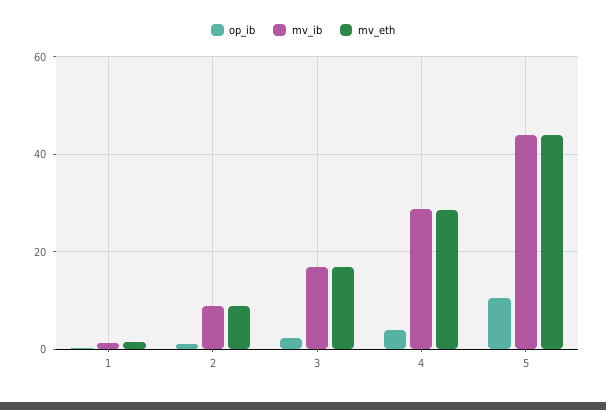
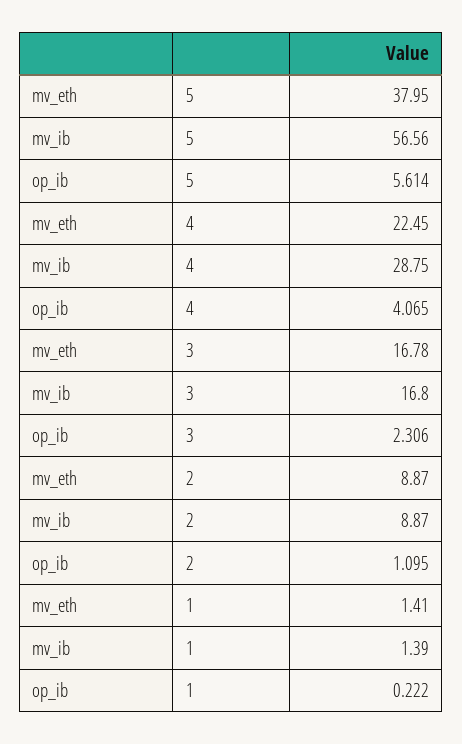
  {
    "op_ib": {
      "1": 0.222,
      "2": 1.095,
      "3": 2.306,
      "4": 4.065,
-     "5": 10
+     "5": 5.614
    },
    "mv_ib": {
      "1": 1.39,
      "2": 8.87,
      "3": 16.8,
      "4": 28.75,
-     "5": 44
+     "5": 56.56
    },
    "mv_eth": {
      "1": 1.41,
      "2": 8.87,
      "3": 16.78,
-     "4": 28,
+     "4": 22.45,
-     "5": 44
+     "5": 37.95
    }
  }

